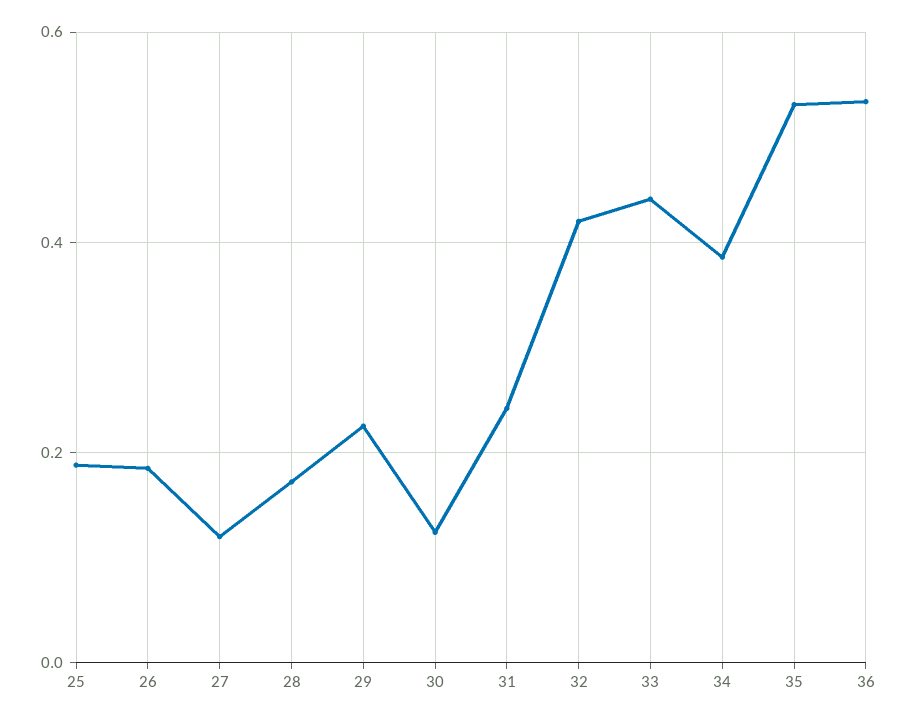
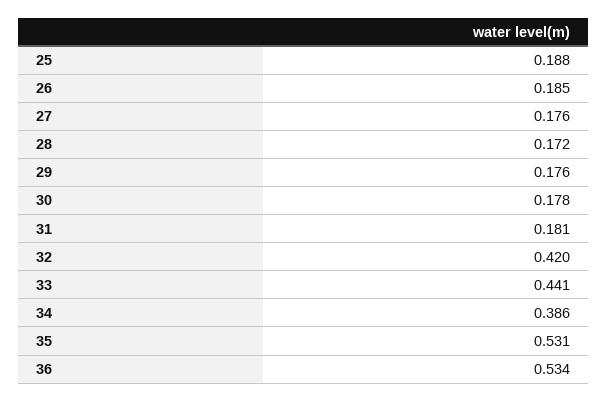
  {
    "25": 0.188,
    "26": 0.185,
-   "27": 0.12,
+   "27": 0.176,
    "28": 0.172,
-   "29": 0.22,
+   "29": 0.176,
-   "30": 0.12,
+   "30": 0.178,
-   "31": 0.24,
+   "31": 0.181,
    "32": 0.42,
    "33": 0.441,
    "34": 0.386,
    "35": 0.531,
    "36": 0.534
  }

